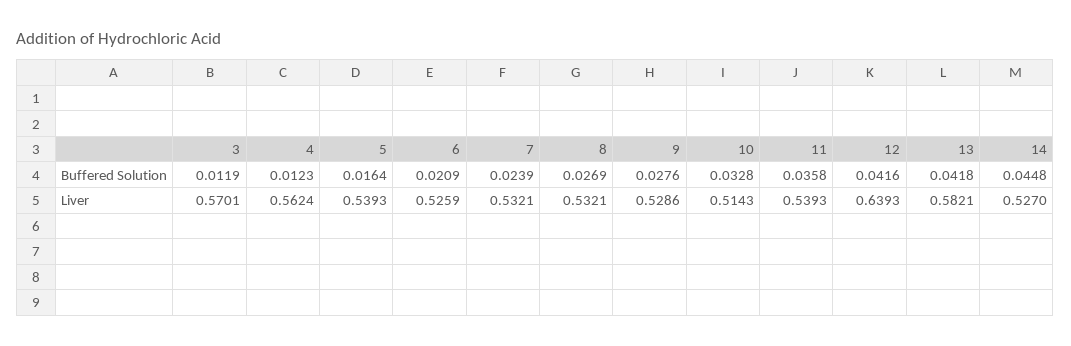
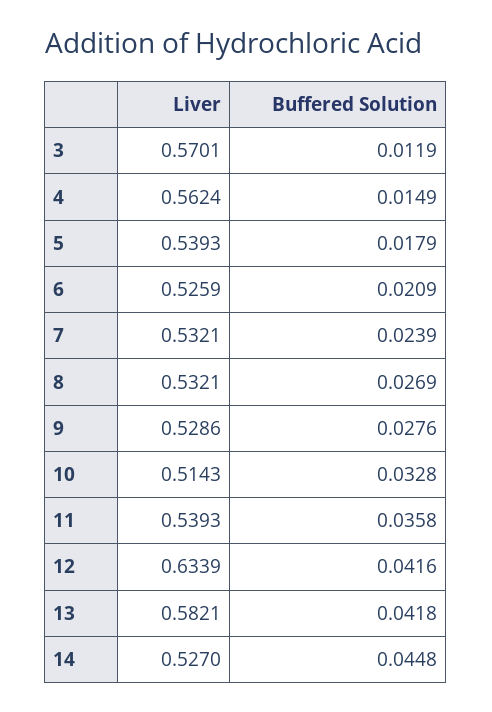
  {
    "3": {
      "Buffered Solution": 0.0119,
      "Liver": 0.5701
    },
    "4": {
-     "Buffered Solution": 0.0123,
+     "Buffered Solution": 0.0149,
      "Liver": 0.5624
    },
    "5": {
-     "Buffered Solution": 0.0164,
+     "Buffered Solution": 0.0179,
      "Liver": 0.5393
    },
    "6": {
      "Buffered Solution": 0.0209,
      "Liver": 0.5259
    },
    "7": {
      "Buffered Solution": 0.0239,
      "Liver": 0.5321
    },
    "8": {
      "Buffered Solution": 0.0269,
      "Liver": 0.5321
    },
    "9": {
      "Buffered Solution": 0.0276,
      "Liver": 0.5286
    },
    "10": {
      "Buffered Solution": 0.0328,
      "Liver": 0.5143
    },
    "11": {
      "Buffered Solution": 0.0358,
      "Liver": 0.5393
    },
    "12": {
      "Buffered Solution": 0.0416,
-     "Liver": 0.6393
+     "Liver": 0.6339
    },
    "13": {
      "Buffered Solution": 0.0418,
      "Liver": 0.5821
    },
    "14": {
      "Buffered Solution": 0.0448,
      "Liver": 0.527
    }
  }

